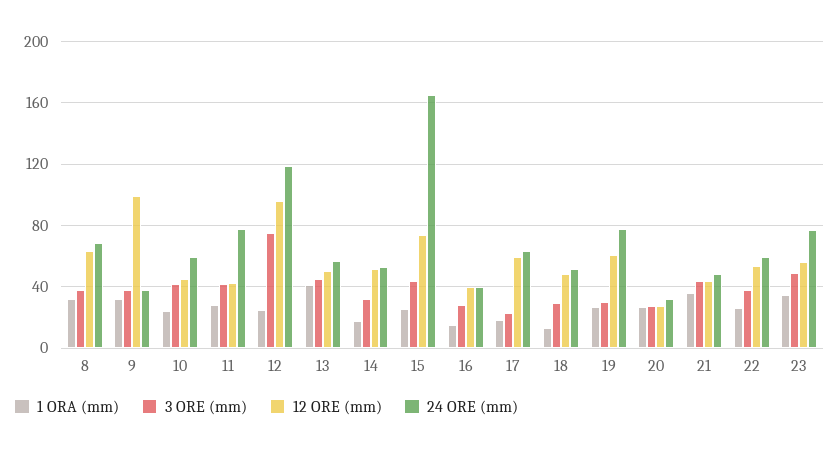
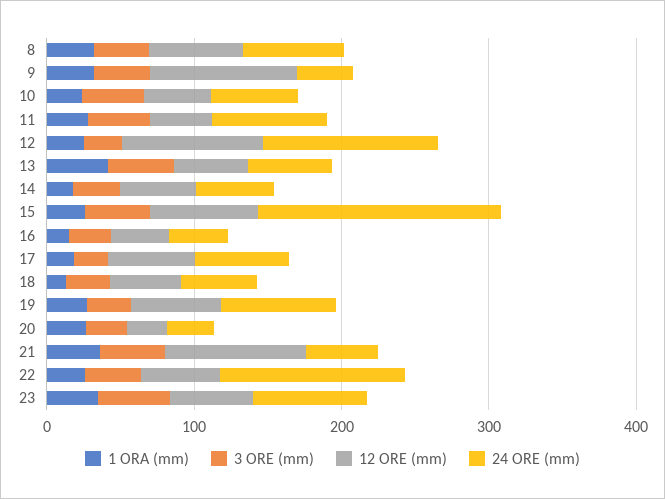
  {
    "1 ORA (mm)": {
      "8": 30,
      "9": 30,
      "10": 25,
      "11": 30,
      "12": 25,
      "13": 40,
      "14": 15,
      "15": 25,
      "16": 15,
      "17": 20,
      "18": 15,
      "19": 25,
      "20": 25,
      "21": 35,
      "22": 25,
      "23": 35
    },
    "3 ORE (mm)": {
      "8": 40,
      "9": 40,
      "10": 40,
      "11": 40,
-     "12": 75,
+     "12": 20,
      "13": 45,
      "14": 30,
      "15": 45,
      "16": 30,
      "17": 25,
      "18": 30,
      "19": 30,
      "20": 25,
      "21": 45,
      "22": 40,
      "23": 50
    },
    "12 ORE (mm)": {
      "8": 65,
      "9": 100,
      "10": 45,
      "11": 40,
      "12": 95,
      "13": 50,
      "14": 50,
      "15": 75,
      "16": 40,
      "17": 60,
      "18": 50,
      "19": 60,
      "20": 25,
-     "21": 45,
+     "21": 100,
      "22": 55,
      "23": 55
    },
    "24 ORE (mm)": {
      "8": 70,
      "9": 40,
      "10": 60,
      "11": 80,
      "12": 120,
      "13": 55,
      "14": 55,
      "15": 165,
      "16": 40,
      "17": 65,
      "18": 50,
      "19": 80,
      "20": 30,
      "21": 50,
-     "22": 60,
+     "22": 120,
      "23": 75
    }
  }

